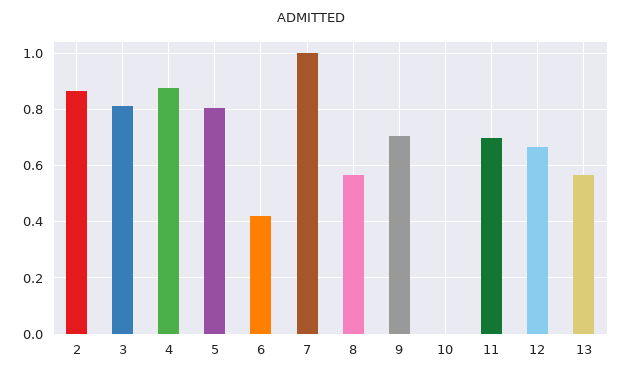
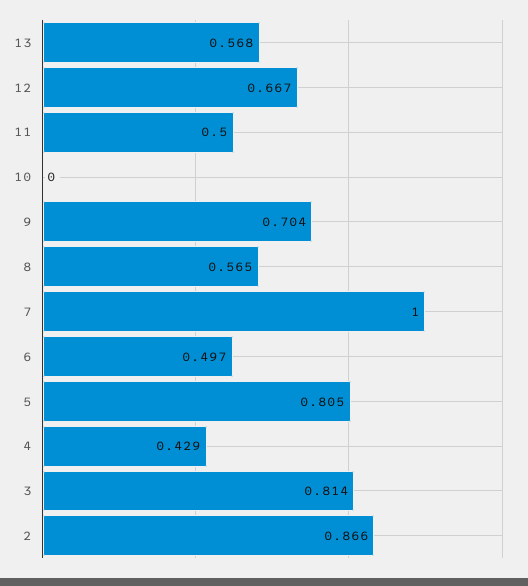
  {
    "2": 0.866,
    "3": 0.814,
-   "4": 0.875,
+   "4": 0.429,
    "5": 0.805,
-   "6": 0.425,
+   "6": 0.497,
    "7": 1,
    "8": 0.565,
    "9": 0.704,
    "10": 0,
-   "11": 0.7,
+   "11": 0.5,
    "12": 0.667,
    "13": 0.568
  }

